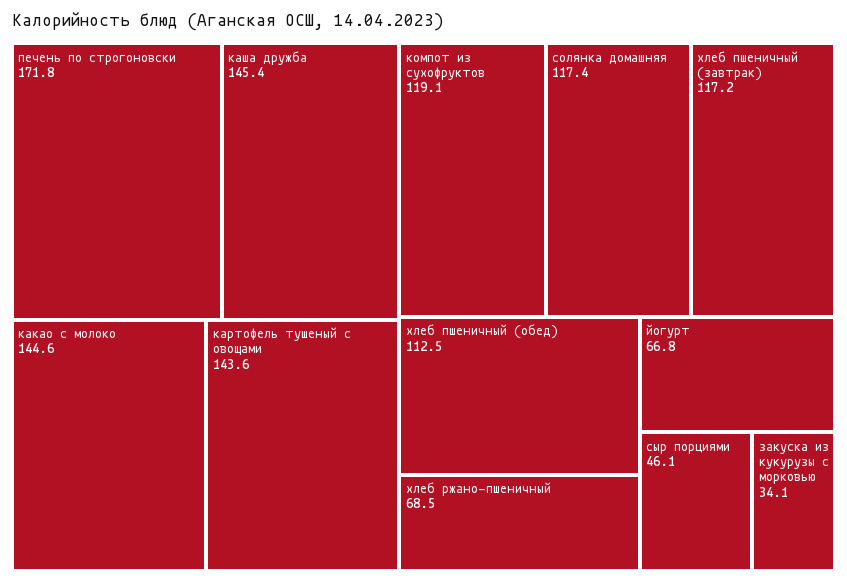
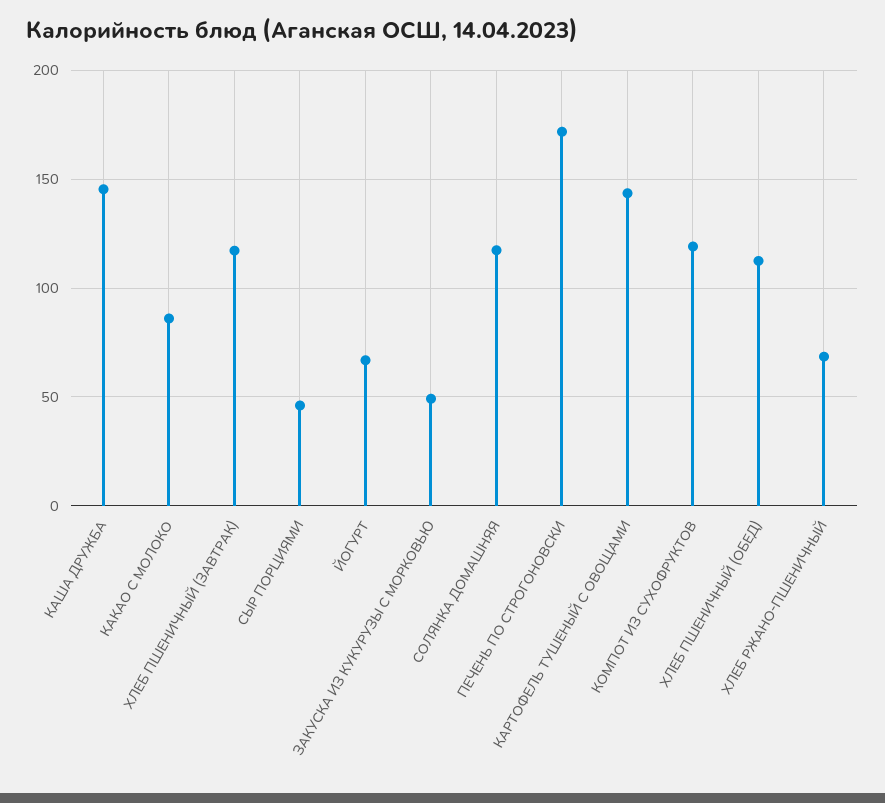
  {
    "печень по строгоновски": 171.8,
    "каша дружба": 145.4,
-   "какао с молоко": 144.6,
+   "какао с молоко": 85,
    "картофель тушеный с овощами": 143.6,
    "компот из сухофруктов": 119.1,
    "солянка домашняя": 117.4,
    "хлеб пшеничный (завтрак)": 117.2,
    "хлеб пшеничный (обед)": 112.5,
    "хлеб ржано-пшеничный": 68.5,
    "йогурт": 66.8,
    "сыр порциями": 46.1,
-   "закуска из кукурузы с морковью": 34.1
+   "закуска из кукурузы с морковью": 50
  }

